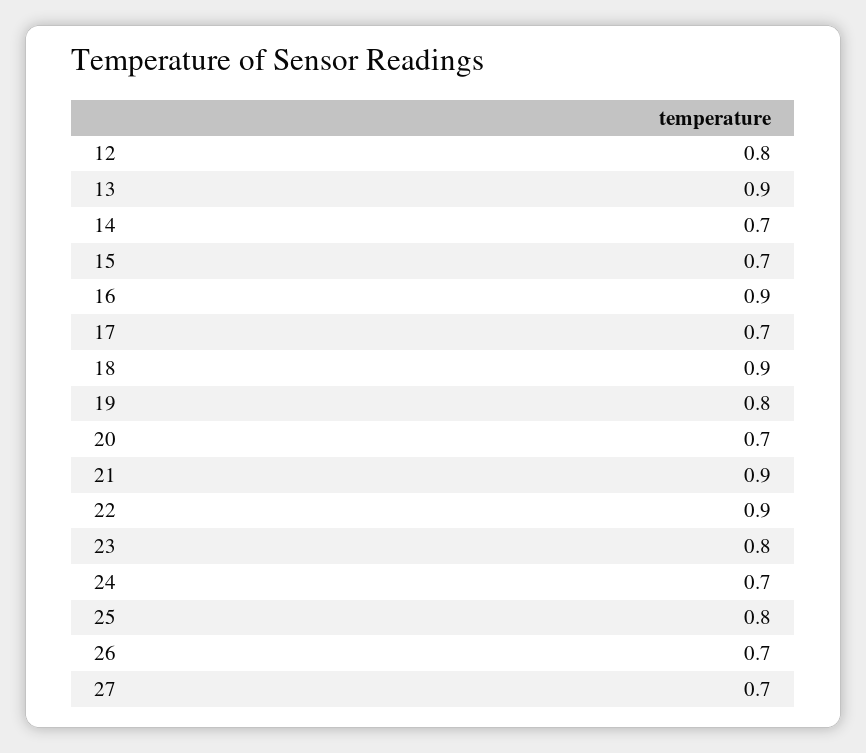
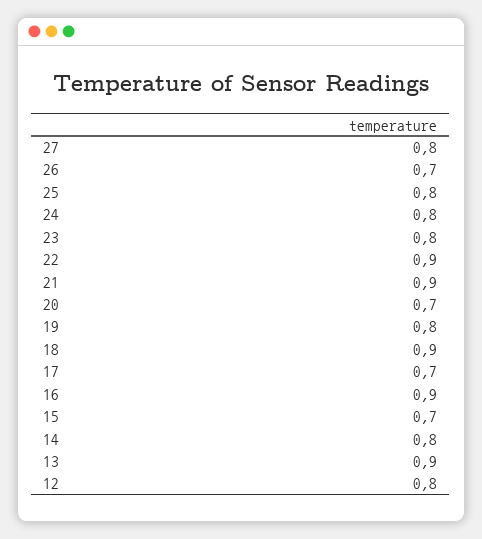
  {
    "12": 0.8,
    "13": 0.9,
-   "14": 0.7,
+   "14": 0.8,
    "15": 0.7,
    "16": 0.9,
    "17": 0.7,
    "18": 0.9,
    "19": 0.8,
    "20": 0.7,
    "21": 0.9,
    "22": 0.9,
    "23": 0.8,
-   "24": 0.7,
+   "24": 0.8,
    "25": 0.8,
    "26": 0.7,
-   "27": 0.7
+   "27": 0.8
  }

